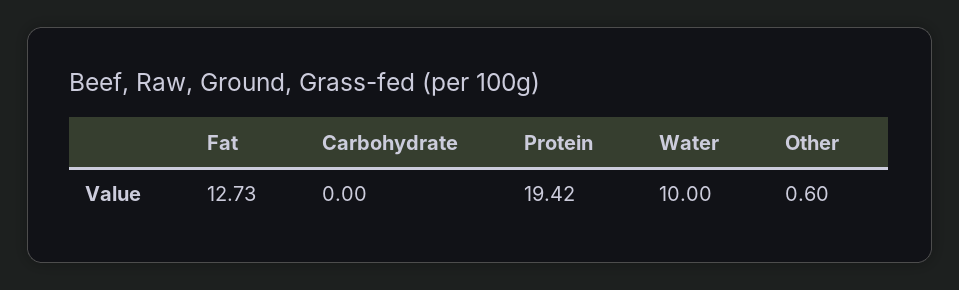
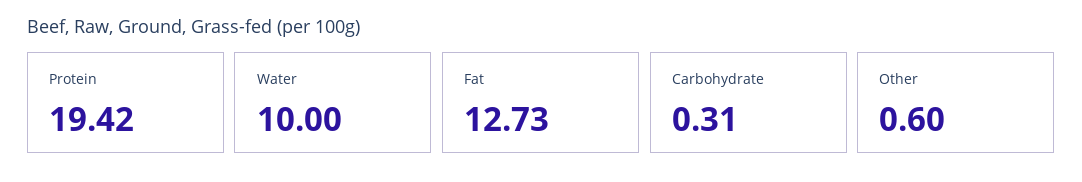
  {
    "Fat": 12.73,
-   "Carbohydrate": 0,
+   "Carbohydrate": 0.31,
    "Protein": 19.42,
    "Water": 10,
    "Other": 0.6
  }

